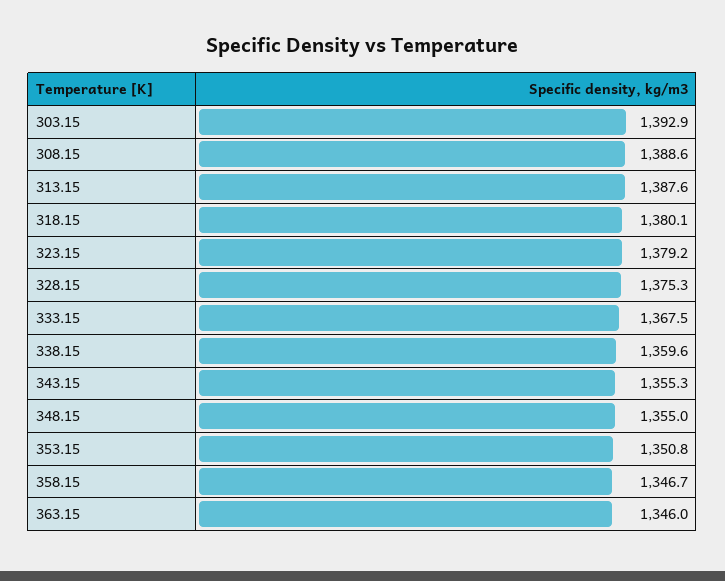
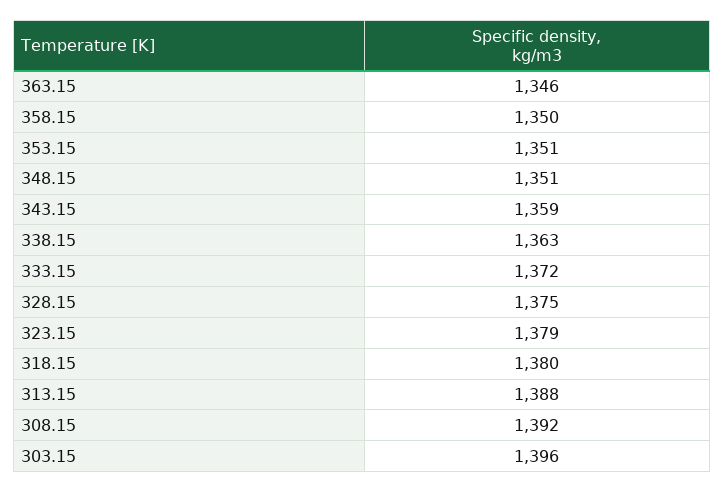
  {
-   "303.15": 1392.9,
+   "303.15": 1396,
-   "308.15": 1388.6,
+   "308.15": 1392,
    "313.15": 1387.6,
    "318.15": 1380.1,
    "323.15": 1379.2,
    "328.15": 1375.3,
-   "333.15": 1367.5,
+   "333.15": 1372,
-   "338.15": 1359.6,
+   "338.15": 1363,
-   "343.15": 1355.3,
+   "343.15": 1359,
-   "348.15": 1355,
+   "348.15": 1351,
    "353.15": 1350.8,
-   "358.15": 1346.7,
+   "358.15": 1350,
    "363.15": 1346
  }

